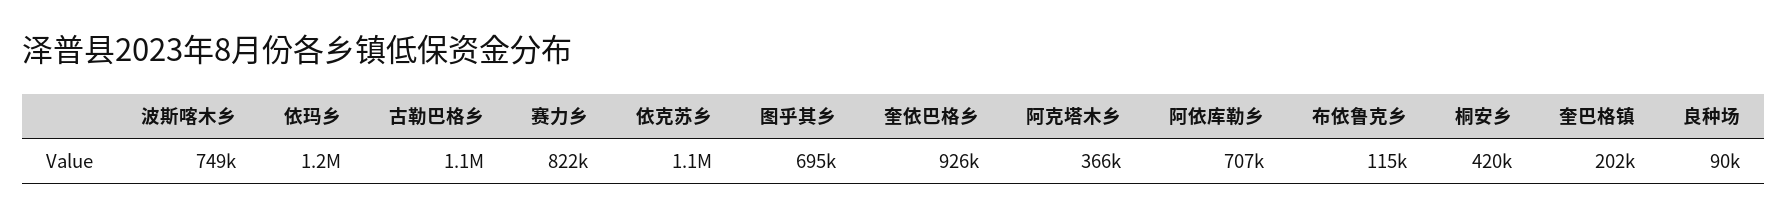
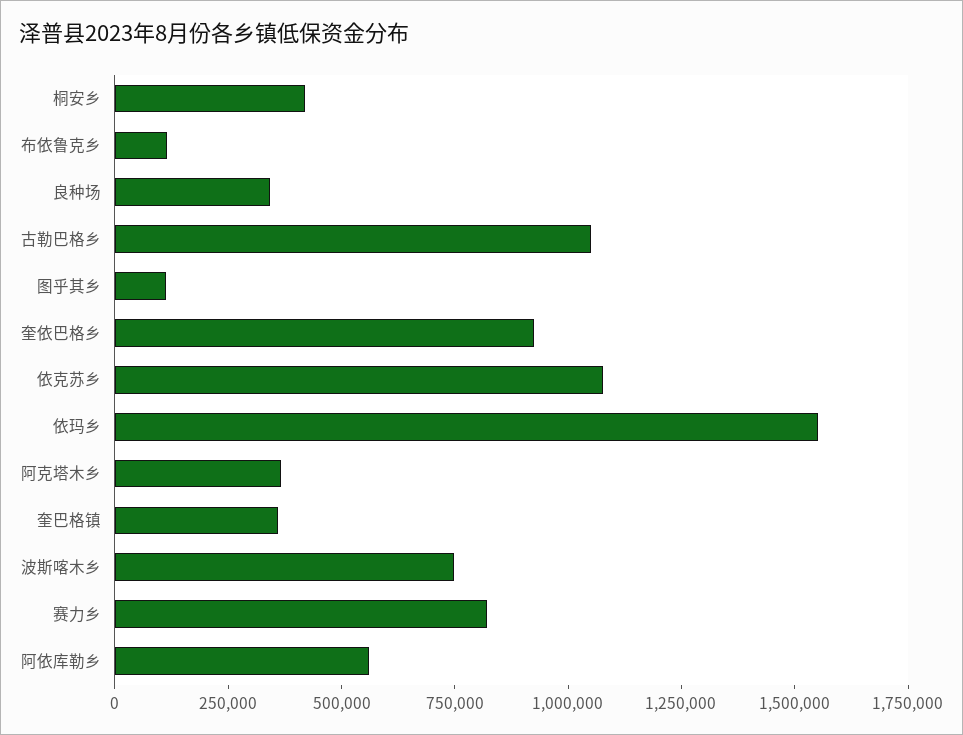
  {
    "波斯喀木乡": 749000,
-   "依玛乡": 1200000,
+   "依玛乡": 1550000,
    "古勒巴格乡": 1100000,
    "赛力乡": 822000,
    "依克苏乡": 1100000,
-   "图乎其乡": 695000,
+   "图乎其乡": 100000,
    "奎依巴格乡": 926000,
    "阿克塔木乡": 366000,
-   "阿依库勒乡": 707000,
+   "阿依库勒乡": 550000,
    "布依鲁克乡": 115000,
    "桐安乡": 420000,
-   "奎巴格镇": 202000,
+   "奎巴格镇": 350000,
-   "良种场": 90000
+   "良种场": 350000
  }

